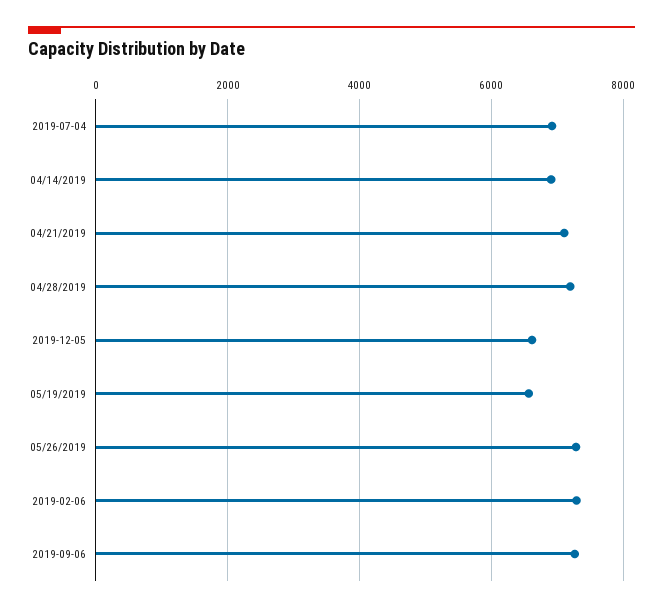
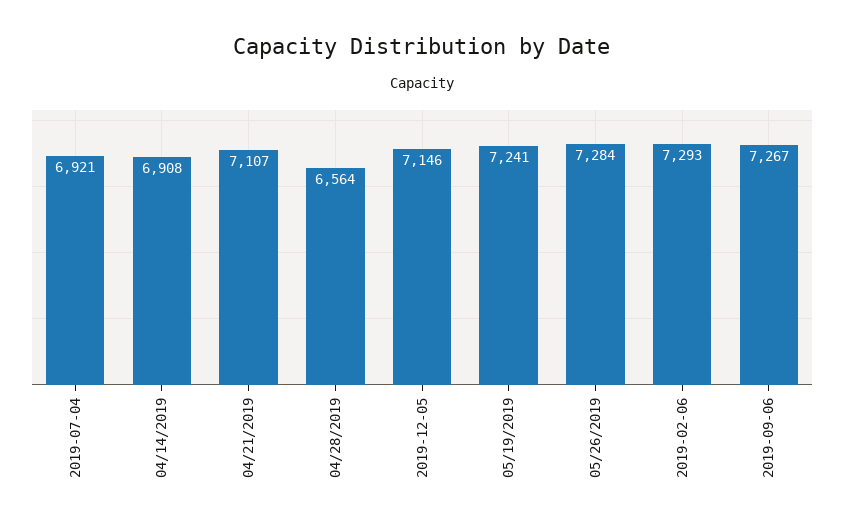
  {
    "2019-07-04": 6921,
    "04/14/2019": 6908,
    "04/21/2019": 7107,
-   "04/28/2019": 7200,
+   "04/28/2019": 6564,
-   "2019-12-05": 6600,
+   "2019-12-05": 7146,
-   "05/19/2019": 6600,
+   "05/19/2019": 7241,
    "05/26/2019": 7284,
    "2019-02-06": 7293,
    "2019-09-06": 7267
  }

